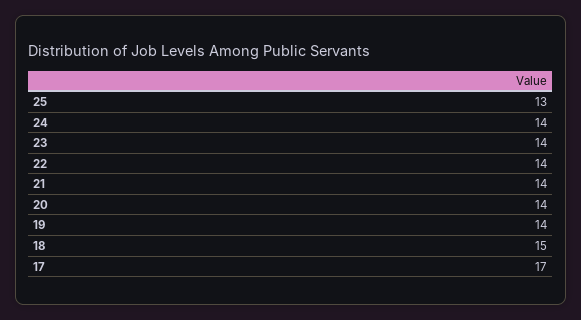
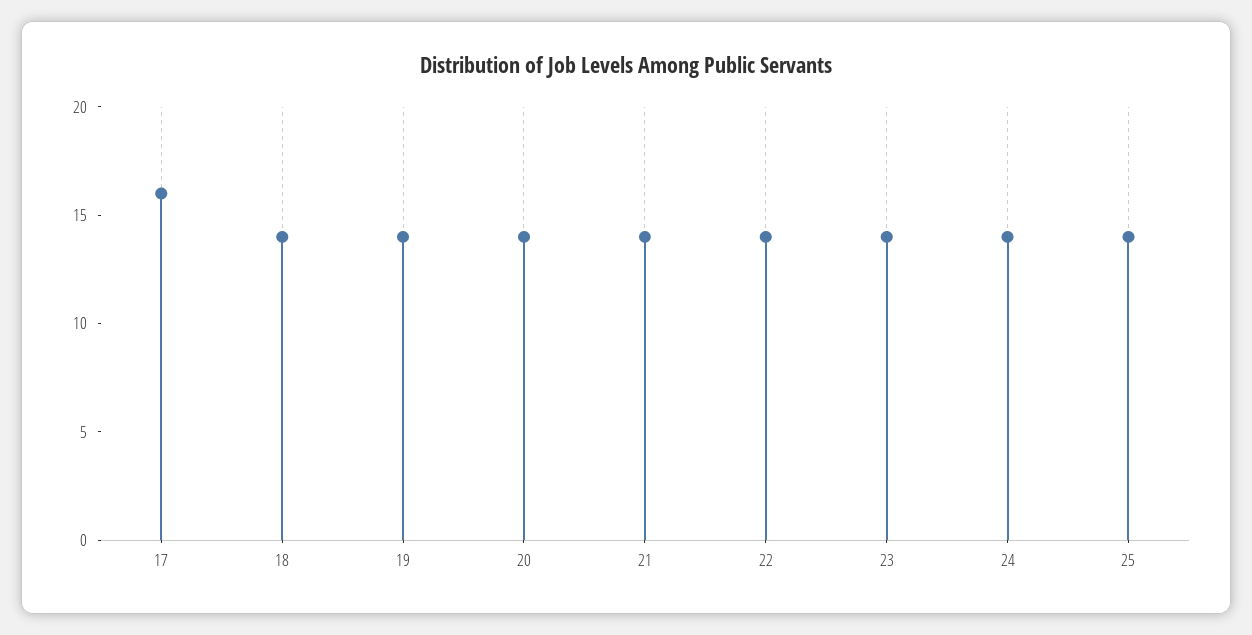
  {
-   "25": 13,
+   "25": 14,
    "24": 14,
    "23": 14,
    "22": 14,
    "21": 14,
    "20": 14,
    "19": 14,
-   "18": 15,
+   "18": 14,
-   "17": 17
+   "17": 16
  }

